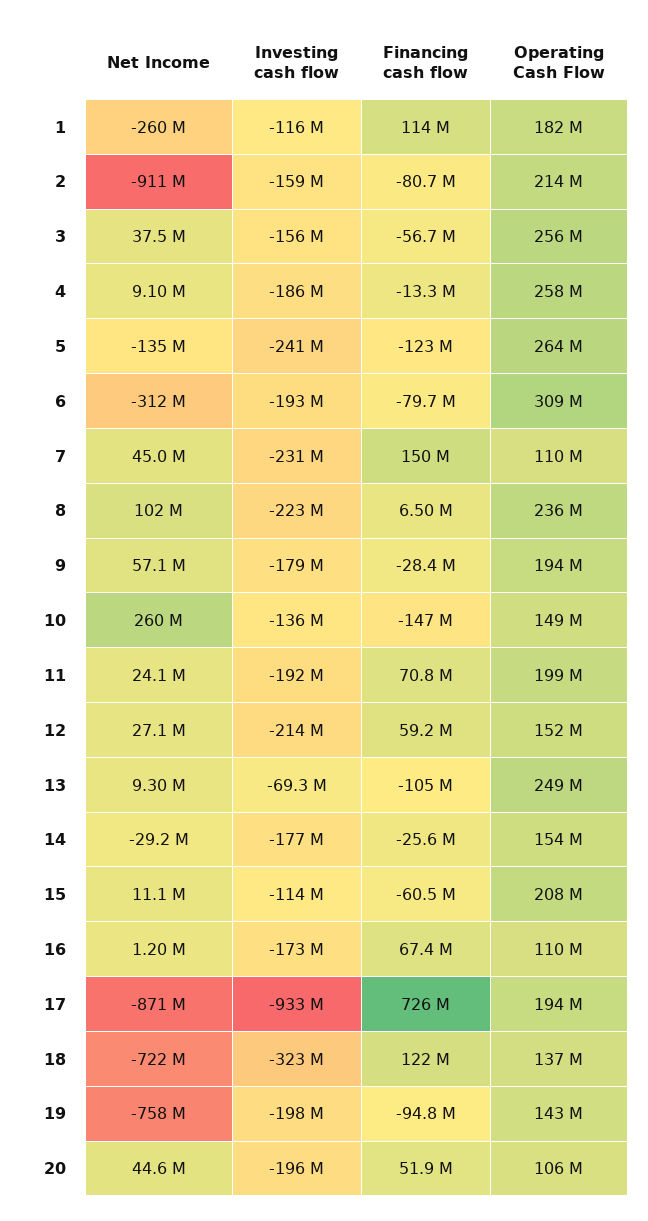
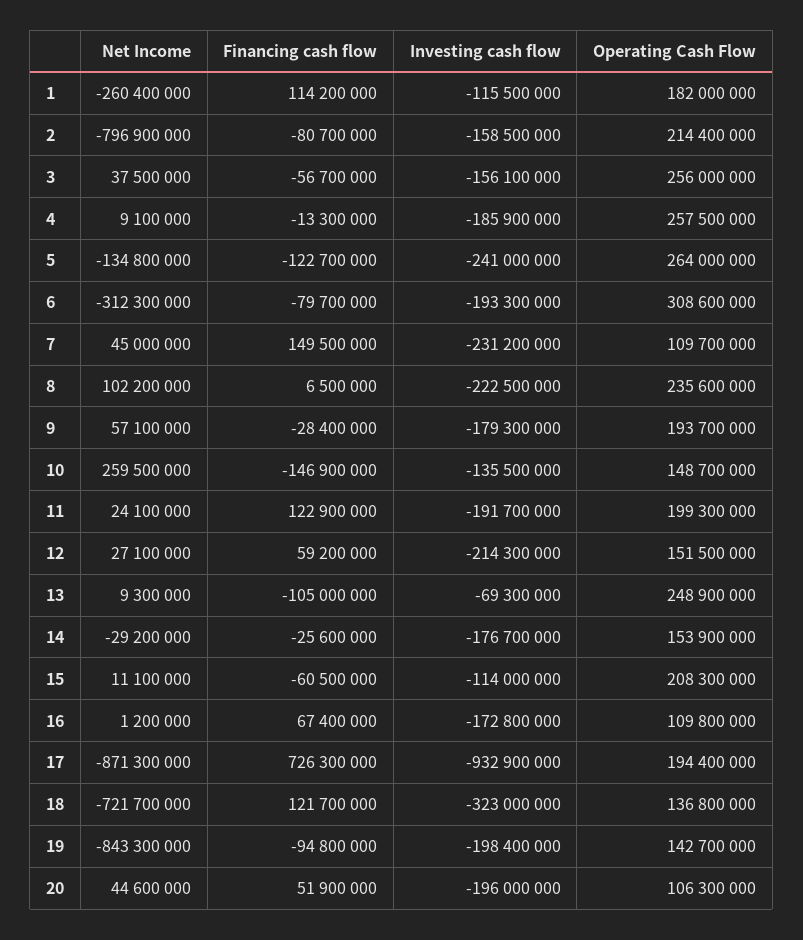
  {
    "Net Income": {
      "1": -260400000,
-     "2": -911000000,
+     "2": -796900000,
      "3": 37500000,
      "4": 9100000,
      "5": -134800000,
      "6": -312300000,
      "7": 45000000,
      "8": 102200000,
      "9": 57100000,
      "10": 259500000,
      "11": 24100000,
      "12": 27100000,
      "13": 9300000,
      "14": -29200000,
      "15": 11100000,
      "16": 1200000,
      "17": -871300000,
      "18": -721700000,
-     "19": -758000000,
+     "19": -843300000,
      "20": 44600000
    },
    "Investing cash flow": {
      "1": -115500000,
      "2": -158500000,
      "3": -156100000,
      "4": -185900000,
      "5": -241000000,
      "6": -193300000,
      "7": -231200000,
      "8": -222500000,
      "9": -179300000,
      "10": -135500000,
      "11": -191700000,
      "12": -214300000,
      "13": -69300000,
      "14": -176700000,
      "15": -114000000,
      "16": -172800000,
      "17": -932900000,
      "18": -323000000,
      "19": -198400000,
      "20": -196000000
    },
    "Financing cash flow": {
      "1": 114200000,
      "2": -80700000,
      "3": -56700000,
      "4": -13300000,
      "5": -122700000,
      "6": -79700000,
      "7": 149500000,
      "8": 6500000,
      "9": -28400000,
      "10": -146900000,
-     "11": 70800000,
+     "11": 122900000,
      "12": 59200000,
      "13": -105000000,
      "14": -25600000,
      "15": -60500000,
      "16": 67400000,
      "17": 726300000,
      "18": 121700000,
      "19": -94800000,
      "20": 51900000
    },
    "Operating Cash Flow": {
      "1": 182000000,
      "2": 214400000,
      "3": 256000000,
      "4": 257500000,
      "5": 264000000,
      "6": 308600000,
      "7": 109700000,
      "8": 235600000,
      "9": 193700000,
      "10": 148700000,
      "11": 199300000,
      "12": 151500000,
      "13": 248900000,
      "14": 153900000,
      "15": 208300000,
      "16": 109800000,
      "17": 194400000,
      "18": 136800000,
      "19": 142700000,
      "20": 106300000
    }
  }

